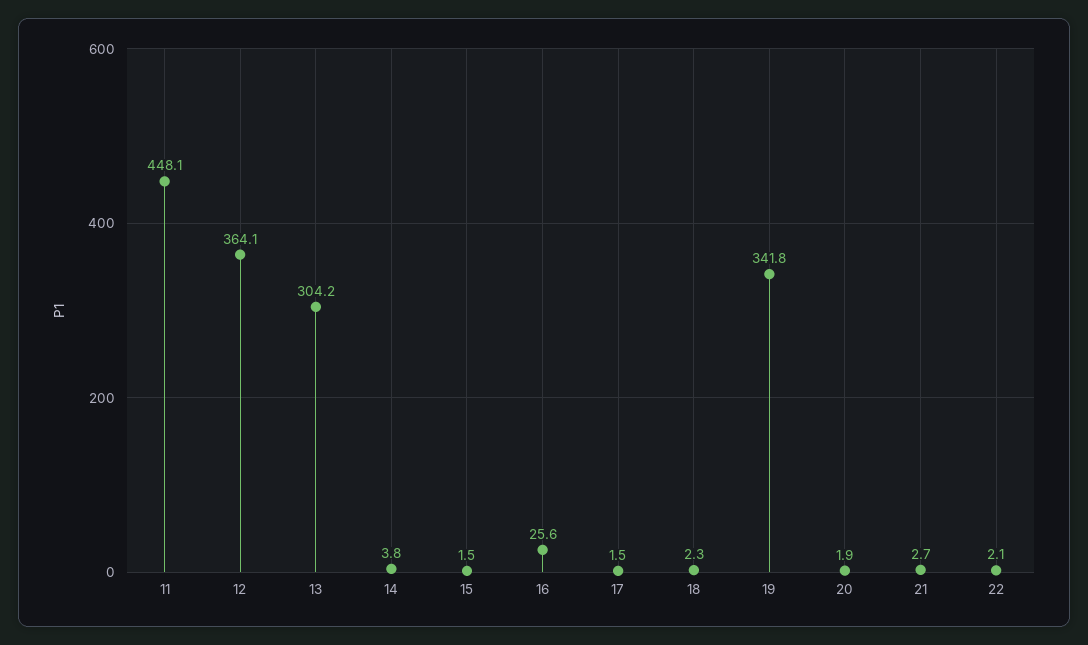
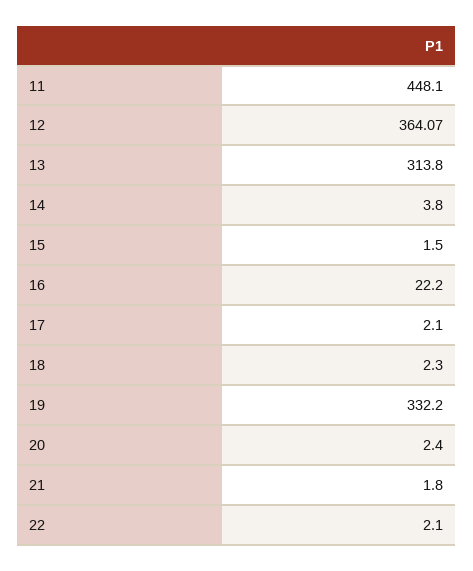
  {
    "11": 448.1,
    "12": 364.07,
-   "13": 304.2,
+   "13": 313.8,
    "14": 3.8,
    "15": 1.5,
-   "16": 25.6,
+   "16": 22.2,
-   "17": 1.5,
+   "17": 2.1,
    "18": 2.3,
-   "19": 341.8,
+   "19": 332.2,
-   "20": 1.9,
+   "20": 2.4,
-   "21": 2.7,
+   "21": 1.8,
    "22": 2.1
  }

